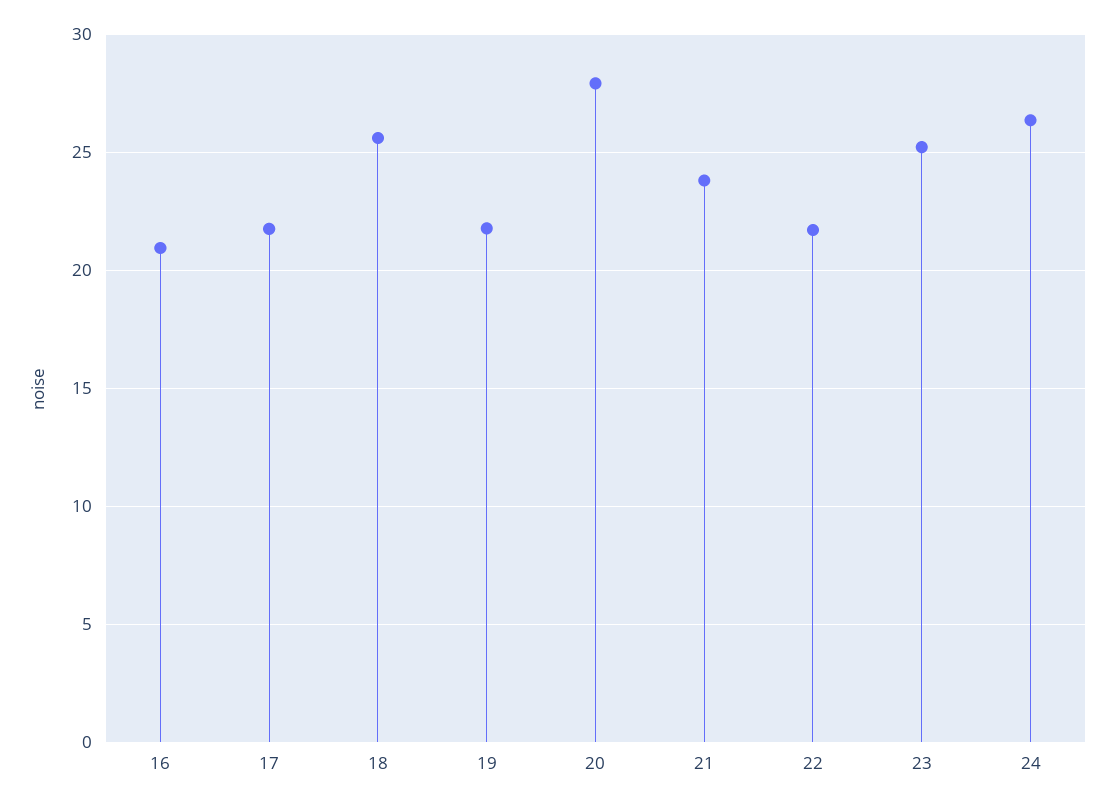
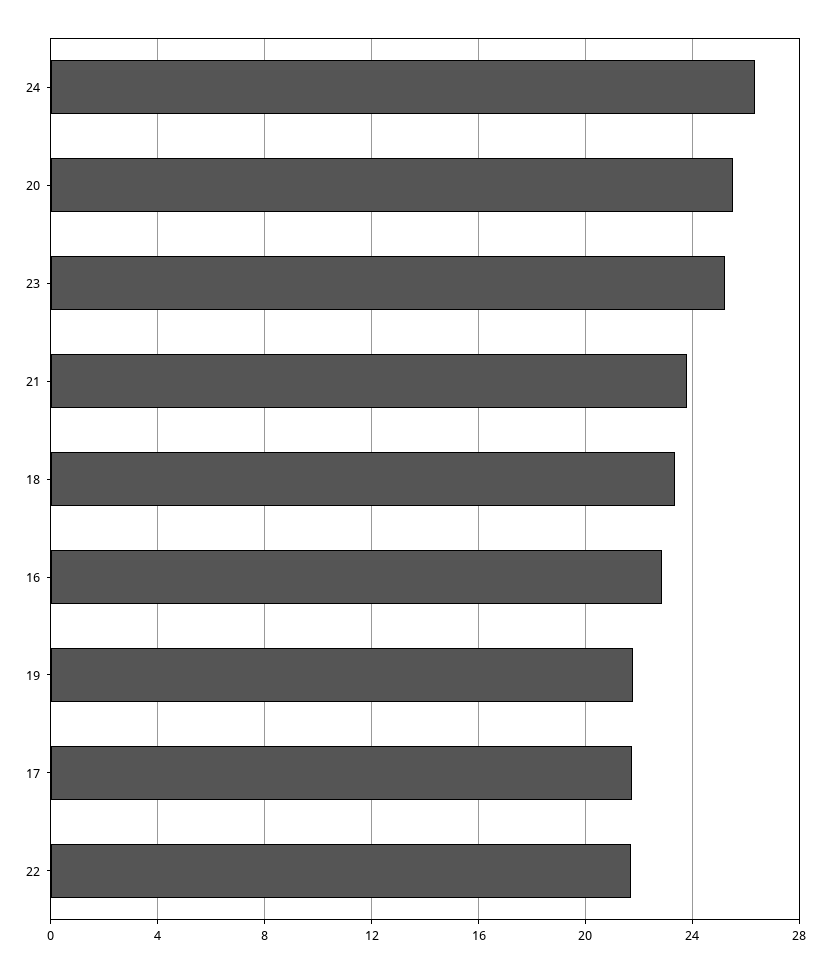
  {
-   "16": 21,
+   "16": 23,
    "17": 22,
-   "18": 25.5,
+   "18": 23.5,
    "19": 22,
-   "20": 28,
+   "20": 25.5,
    "21": 24,
    "22": 21.5,
    "23": 25,
    "24": 26.5
  }

